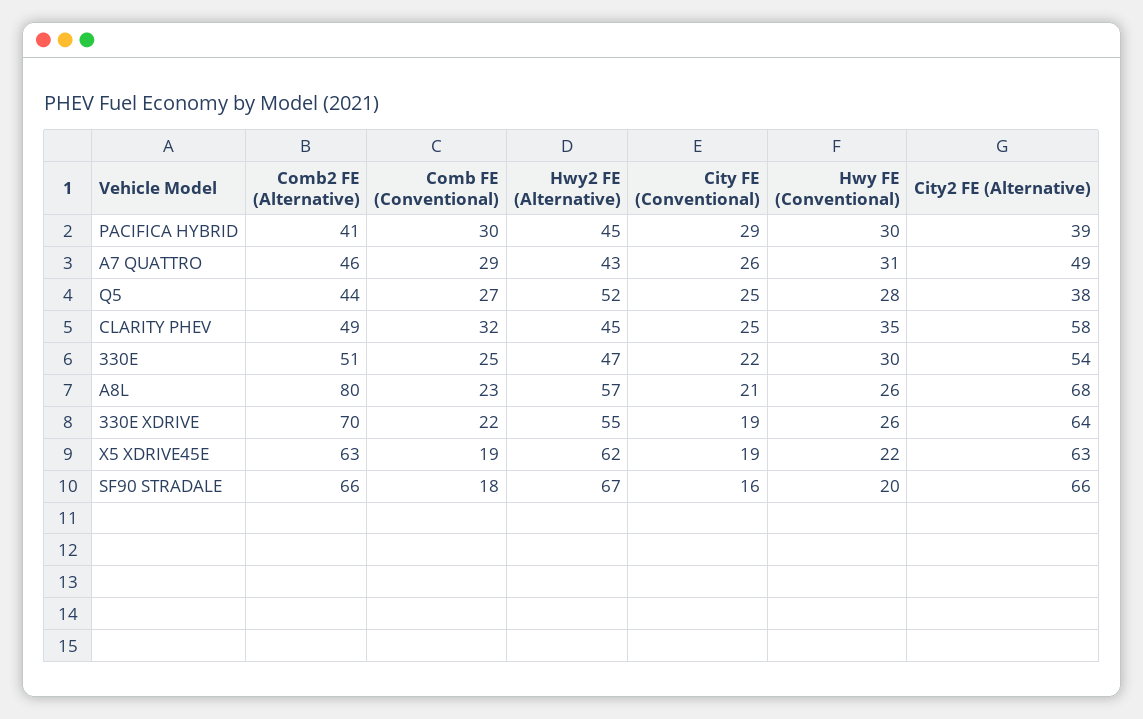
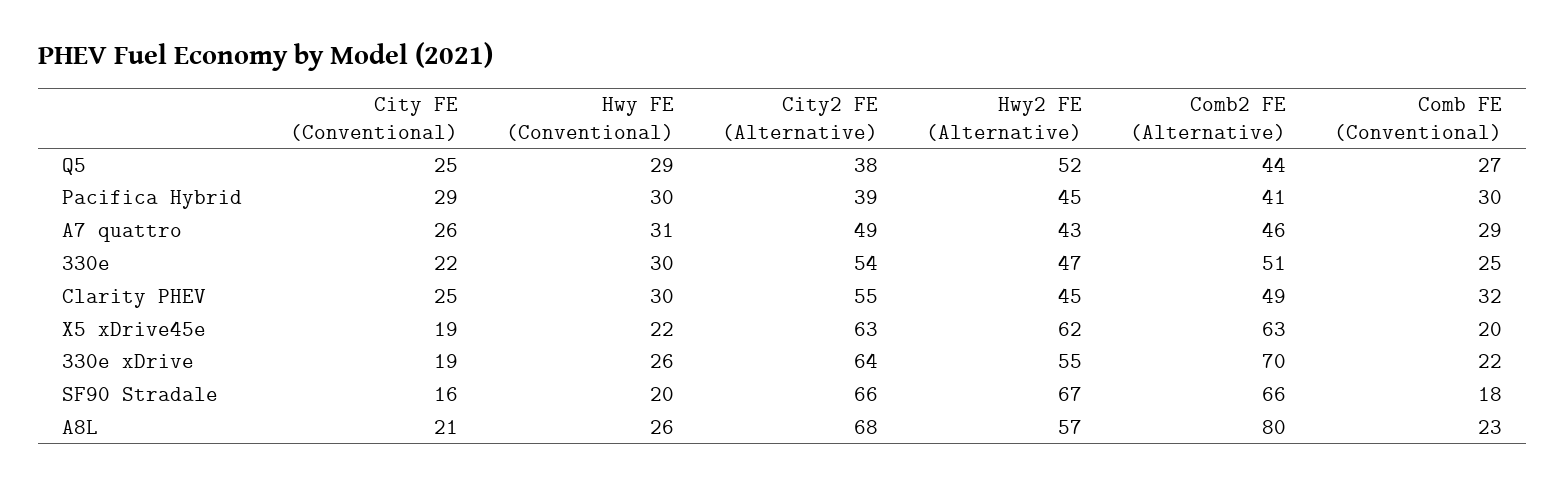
  {
    "Comb2 FE (Alternative)": {
      "PACIFICA HYBRID": 41,
      "A7 QUATTRO": 46,
      "Q5": 44,
      "CLARITY PHEV": 49,
      "330E": 51,
      "A8L": 80,
      "330E XDRIVE": 70,
      "X5 XDRIVE45E": 63,
      "SF90 STRADALE": 66
    },
    "Comb FE (Conventional)": {
      "PACIFICA HYBRID": 30,
      "A7 QUATTRO": 29,
      "Q5": 27,
      "CLARITY PHEV": 32,
      "330E": 25,
      "A8L": 23,
      "330E XDRIVE": 22,
-     "X5 XDRIVE45E": 19,
+     "X5 XDRIVE45E": 20,
      "SF90 STRADALE": 18
    },
    "Hwy2 FE (Alternative)": {
      "PACIFICA HYBRID": 45,
      "A7 QUATTRO": 43,
      "Q5": 52,
      "CLARITY PHEV": 45,
      "330E": 47,
      "A8L": 57,
      "330E XDRIVE": 55,
      "X5 XDRIVE45E": 62,
      "SF90 STRADALE": 67
    },
    "City FE (Conventional)": {
      "PACIFICA HYBRID": 29,
      "A7 QUATTRO": 26,
      "Q5": 25,
      "CLARITY PHEV": 25,
      "330E": 22,
      "A8L": 21,
      "330E XDRIVE": 19,
      "X5 XDRIVE45E": 19,
      "SF90 STRADALE": 16
    },
    "Hwy FE (Conventional)": {
      "PACIFICA HYBRID": 30,
      "A7 QUATTRO": 31,
-     "Q5": 28,
+     "Q5": 29,
-     "CLARITY PHEV": 35,
+     "CLARITY PHEV": 30,
      "330E": 30,
      "A8L": 26,
      "330E XDRIVE": 26,
      "X5 XDRIVE45E": 22,
      "SF90 STRADALE": 20
    },
    "City2 FE (Alternative)": {
      "PACIFICA HYBRID": 39,
      "A7 QUATTRO": 49,
      "Q5": 38,
-     "CLARITY PHEV": 58,
+     "CLARITY PHEV": 55,
      "330E": 54,
      "A8L": 68,
      "330E XDRIVE": 64,
      "X5 XDRIVE45E": 63,
      "SF90 STRADALE": 66
    }
  }

